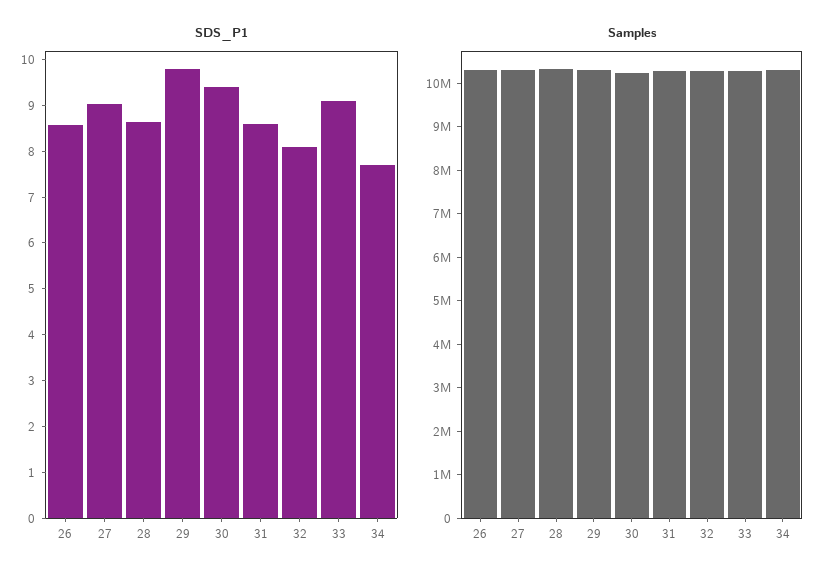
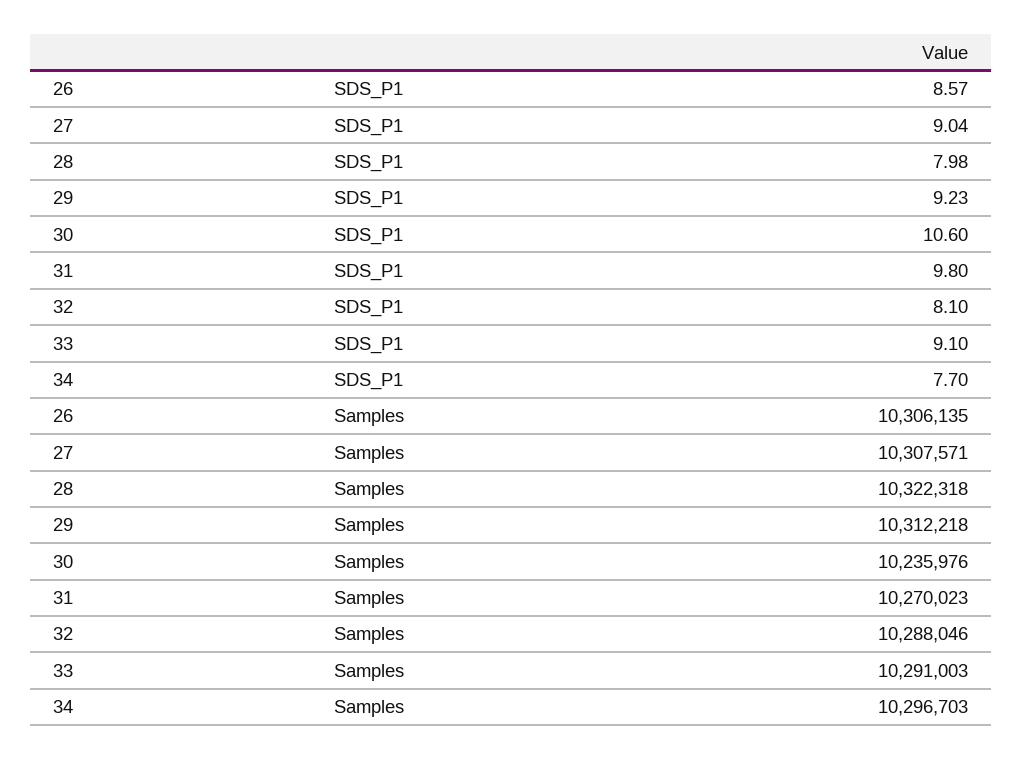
  {
    "SDS_P1": {
      "26": 8.57,
      "27": 9.04,
-     "28": 8.6,
+     "28": 7.98,
-     "29": 9.8,
+     "29": 9.23,
-     "30": 9.4,
+     "30": 10.6,
-     "31": 8.6,
+     "31": 9.8,
      "32": 8.1,
      "33": 9.1,
      "34": 7.7
    },
    "Samples": {
      "26": 10306135,
      "27": 10307571,
      "28": 10322318,
      "29": 10312218,
      "30": 10235976,
      "31": 10270023,
      "32": 10288046,
      "33": 10291003,
      "34": 10296703
    }
  }

